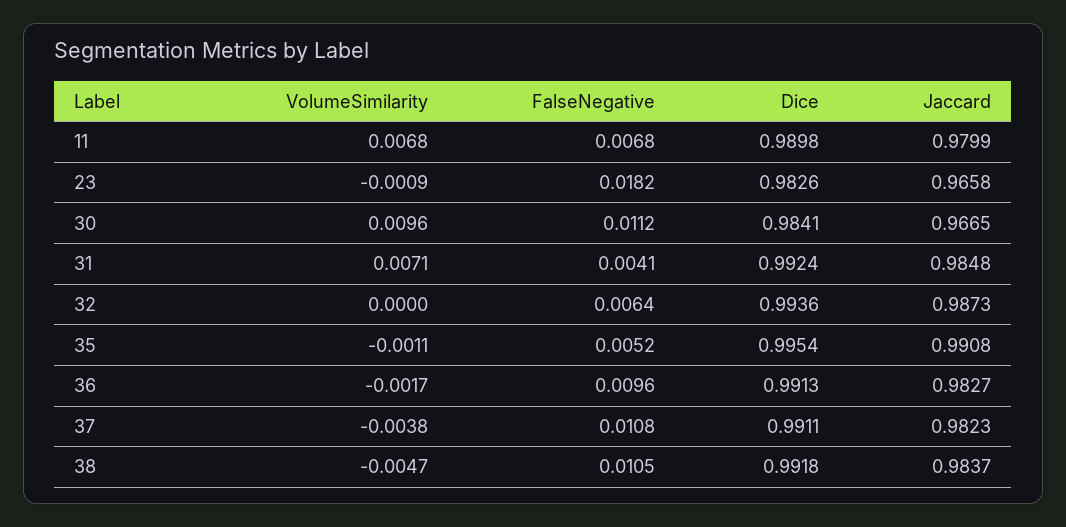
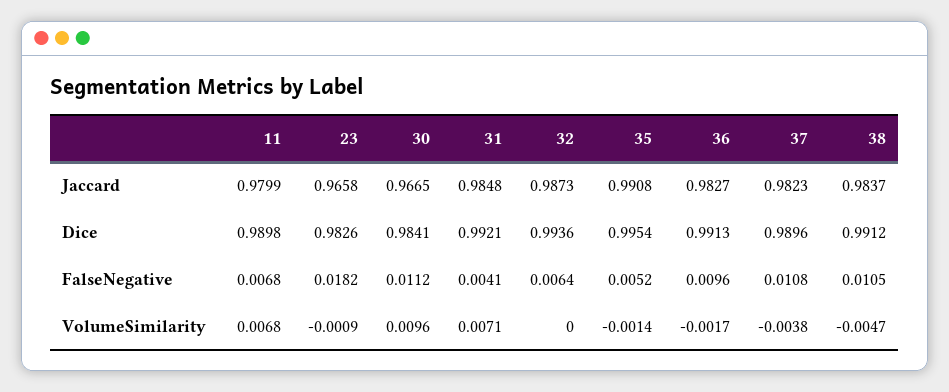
  {
    "VolumeSimilarity": {
      "11": 0.0068,
      "23": -0.0009,
      "30": 0.0096,
      "31": 0.0071,
      "32": 0,
-     "35": -0.0011,
+     "35": -0.0014,
      "36": -0.0017,
      "37": -0.0038,
      "38": -0.0047
    },
    "FalseNegative": {
      "11": 0.0068,
      "23": 0.0182,
      "30": 0.0112,
      "31": 0.0041,
      "32": 0.0064,
      "35": 0.0052,
      "36": 0.0096,
      "37": 0.0108,
      "38": 0.0105
    },
    "Dice": {
      "11": 0.9898,
      "23": 0.9826,
      "30": 0.9841,
-     "31": 0.9924,
+     "31": 0.9921,
      "32": 0.9936,
      "35": 0.9954,
      "36": 0.9913,
-     "37": 0.9911,
+     "37": 0.9896,
-     "38": 0.9918
+     "38": 0.9912
    },
    "Jaccard": {
      "11": 0.9799,
      "23": 0.9658,
      "30": 0.9665,
      "31": 0.9848,
      "32": 0.9873,
      "35": 0.9908,
      "36": 0.9827,
      "37": 0.9823,
      "38": 0.9837
    }
  }

